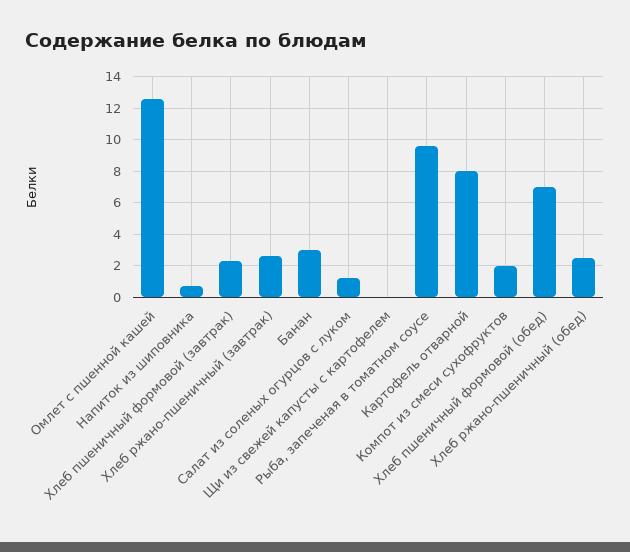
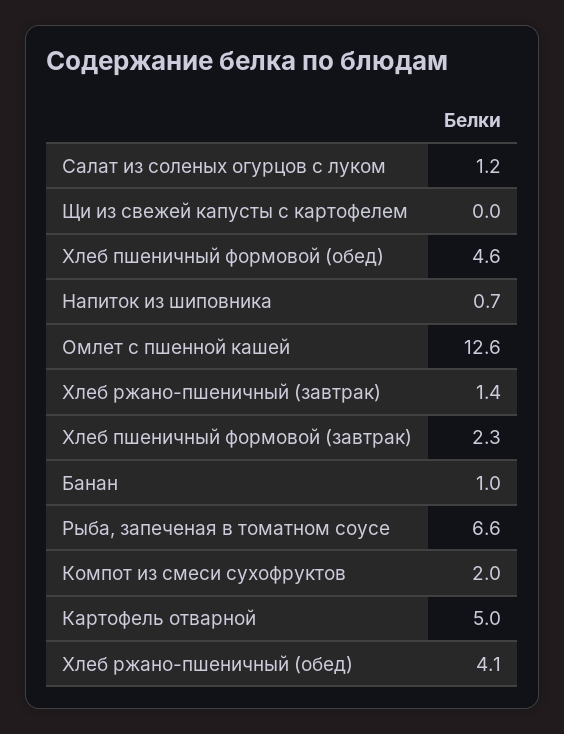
  {
    "Омлет с пшенной кашей": 12.6,
    "Напиток из шиповника": 0.7,
    "Хлеб пшеничный формовой (завтрак)": 2.3,
-   "Хлеб ржано-пшеничный (завтрак)": 2.5,
+   "Хлеб ржано-пшеничный (завтрак)": 1.4,
-   "Банан": 3,
+   "Банан": 1,
    "Салат из соленых огурцов с луком": 1.2,
    "Щи из свежей капусты с картофелем": 0,
-   "Рыба, запеченая в томатном соусе": 9.5,
+   "Рыба, запеченая в томатном соусе": 6.6,
-   "Картофель отварной": 8,
+   "Картофель отварной": 5,
    "Компот из смеси сухофруктов": 2,
-   "Хлеб пшеничный формовой (обед)": 7,
+   "Хлеб пшеничный формовой (обед)": 4.6,
-   "Хлеб ржано-пшеничный (обед)": 2.5
+   "Хлеб ржано-пшеничный (обед)": 4.1
  }

